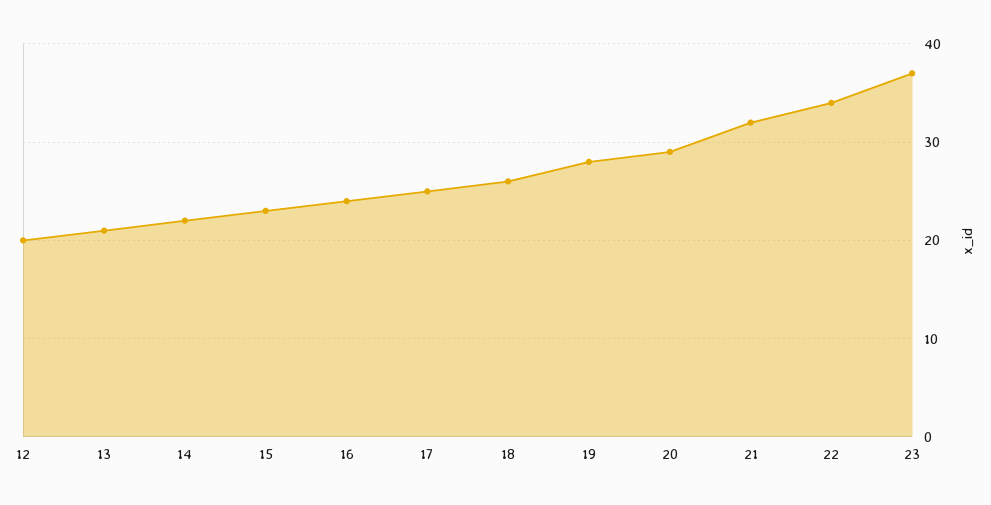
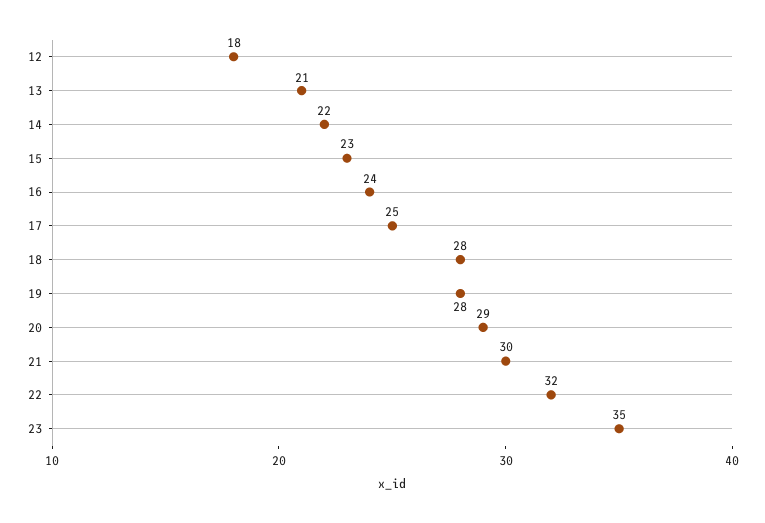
  {
-   "12": 20,
+   "12": 18,
    "13": 21,
    "14": 22,
    "15": 23,
    "16": 24,
    "17": 25,
-   "18": 26,
+   "18": 28,
    "19": 28,
    "20": 29,
-   "21": 32,
+   "21": 30,
-   "22": 34,
+   "22": 32,
-   "23": 37
+   "23": 35
  }

